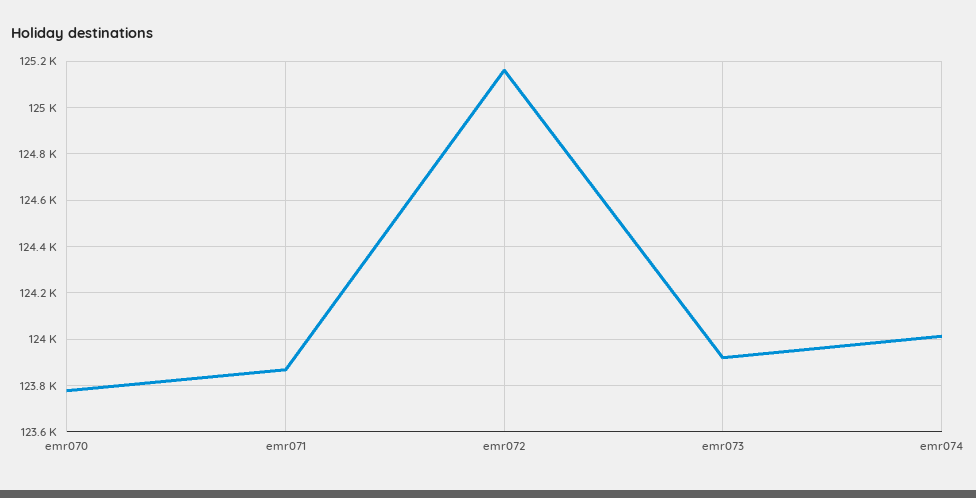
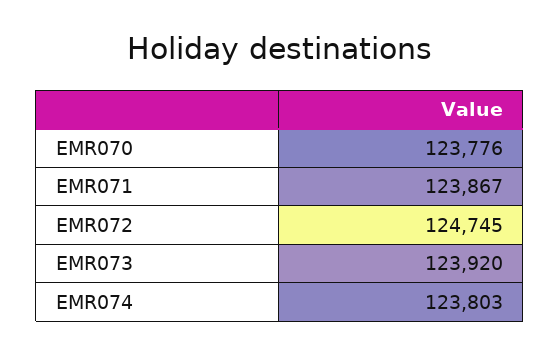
  {
    "emr070": 123776,
    "emr071": 123867,
-   "emr072": 125150,
+   "emr072": 124745,
    "emr073": 123920,
-   "emr074": 124000
+   "emr074": 123803
  }

